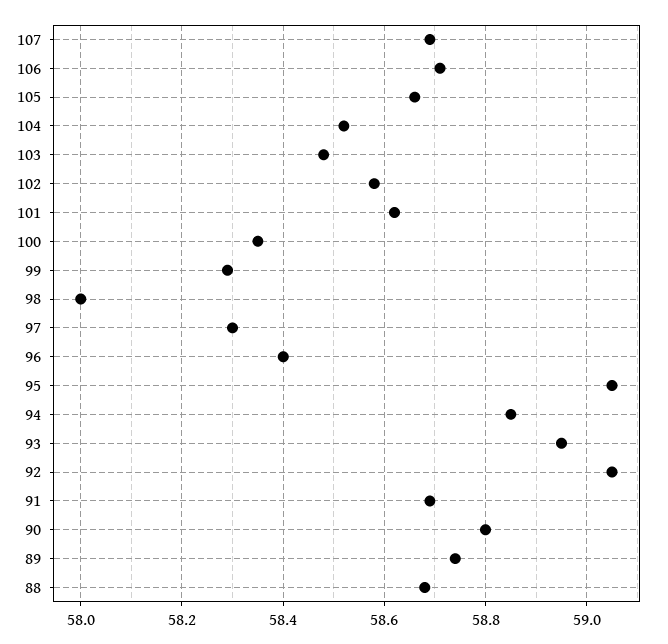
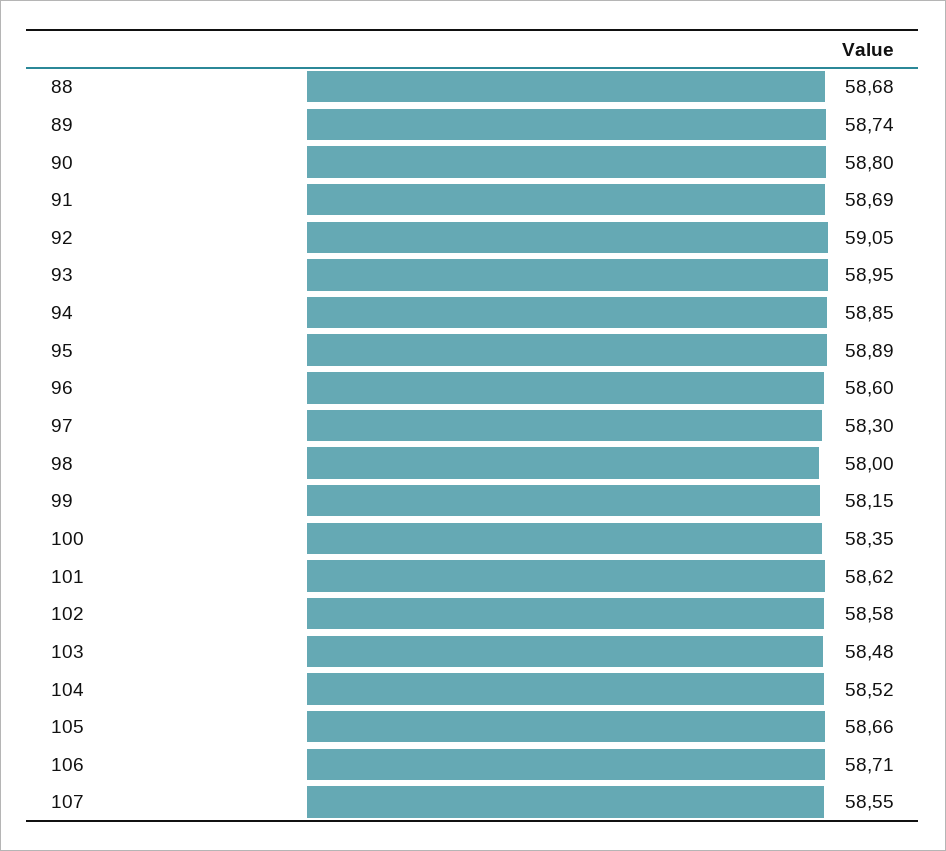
  {
-   "107": 58.7,
+   "107": 58.55,
    "106": 58.71,
    "105": 58.66,
    "104": 58.52,
    "103": 58.48,
    "102": 58.58,
    "101": 58.62,
    "100": 58.35,
-   "99": 58.3,
+   "99": 58.15,
    "98": 58,
    "97": 58.3,
-   "96": 58.4,
+   "96": 58.6,
-   "95": 59.05,
+   "95": 58.89,
    "94": 58.85,
    "93": 58.95,
    "92": 59.05,
    "91": 58.69,
    "90": 58.8,
    "89": 58.74,
    "88": 58.68
  }

